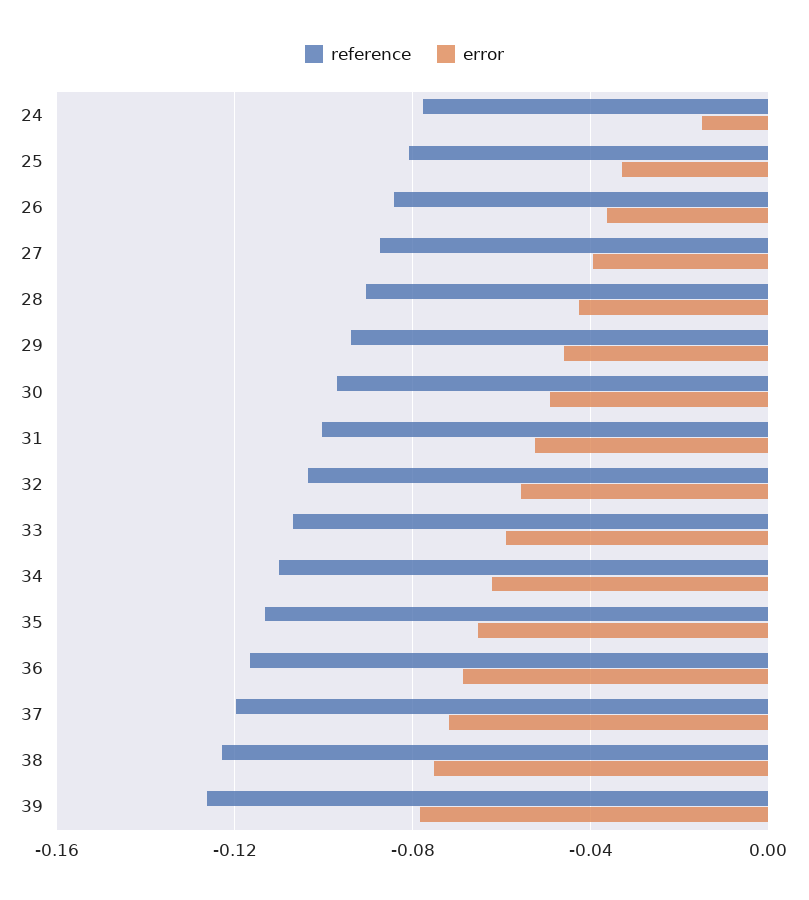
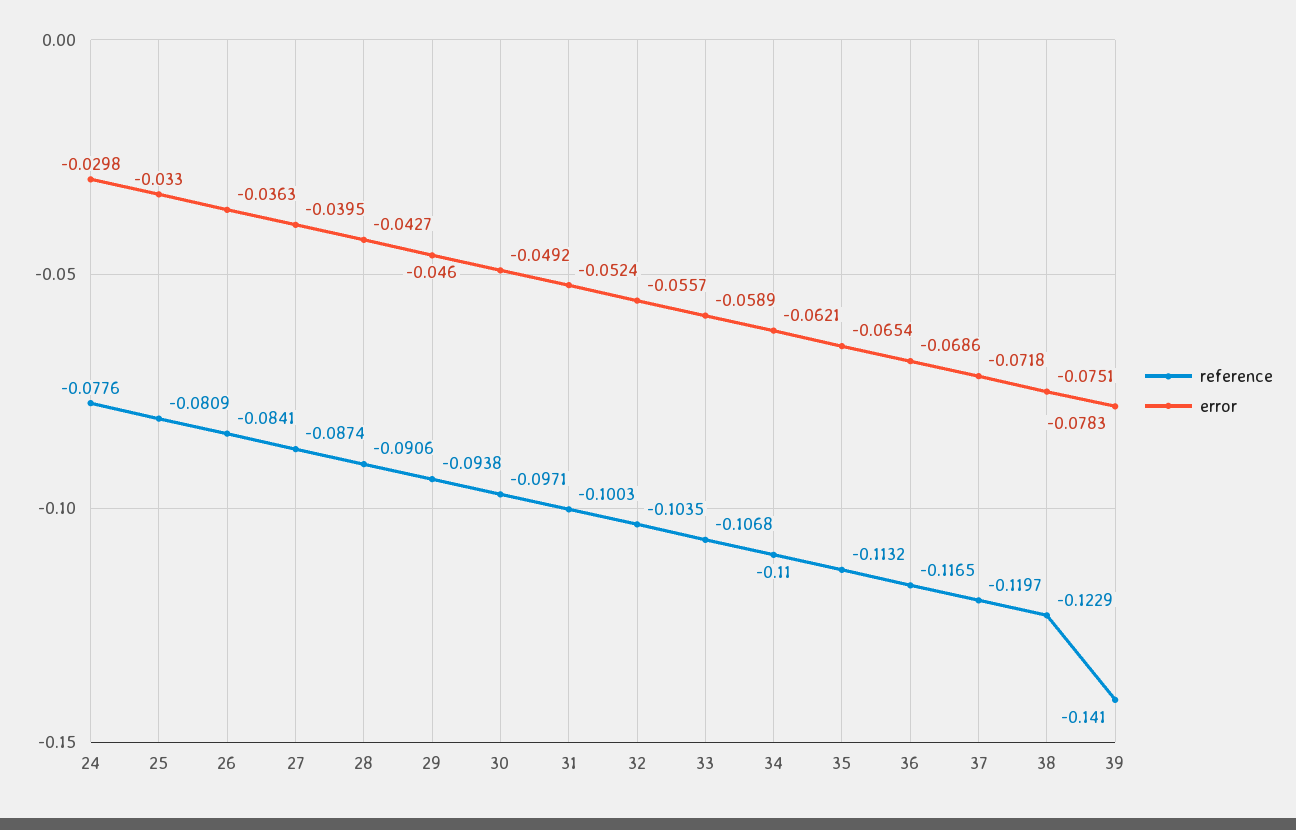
  {
    "reference": {
      "24": -0.0776,
      "25": -0.0809,
      "26": -0.0841,
      "27": -0.0874,
      "28": -0.0906,
      "29": -0.0938,
      "30": -0.0971,
      "31": -0.1003,
      "32": -0.1035,
      "33": -0.1068,
      "34": -0.11,
      "35": -0.1132,
      "36": -0.1165,
      "37": -0.1197,
      "38": -0.1229,
-     "39": -0.125
+     "39": -0.141
    },
    "error": {
-     "24": -0.015,
+     "24": -0.0298,
      "25": -0.033,
      "26": -0.0363,
      "27": -0.0395,
      "28": -0.0427,
      "29": -0.046,
      "30": -0.0492,
      "31": -0.0524,
      "32": -0.0557,
      "33": -0.0589,
      "34": -0.0621,
      "35": -0.0654,
      "36": -0.0686,
      "37": -0.0718,
      "38": -0.0751,
      "39": -0.0783
    }
  }

